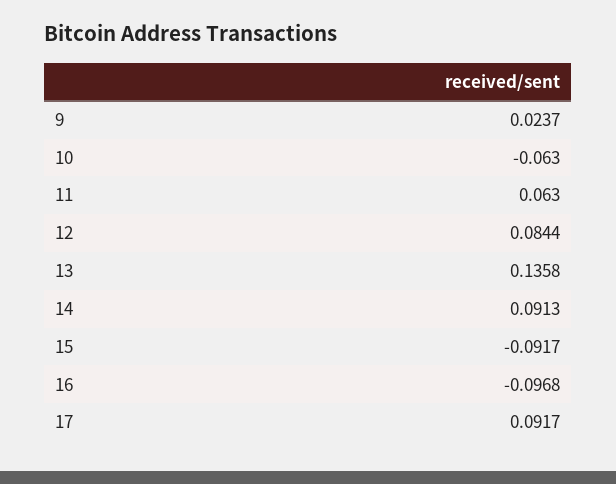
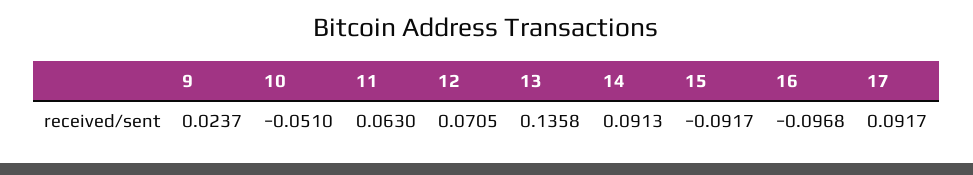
  {
    "9": 0.0237,
-   "10": -0.063,
+   "10": -0.051,
    "11": 0.063,
-   "12": 0.0844,
+   "12": 0.0705,
    "13": 0.1358,
    "14": 0.0913,
    "15": -0.0917,
    "16": -0.0968,
    "17": 0.0917
  }

